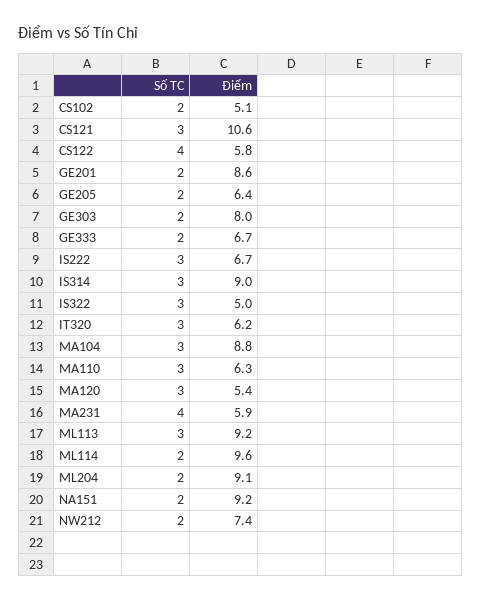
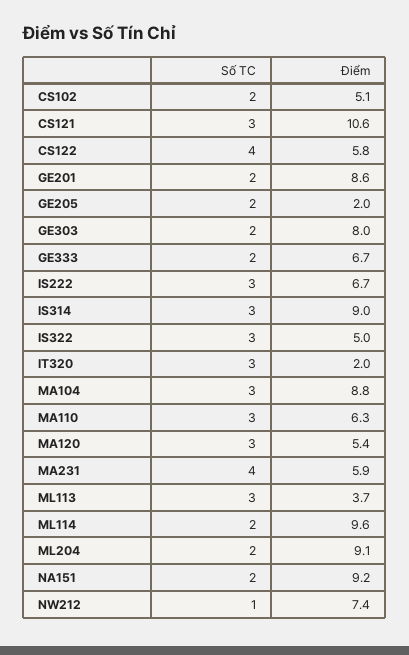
  {
    "Số TC": {
      "CS102": 2,
      "CS121": 3,
      "CS122": 4,
      "GE201": 2,
      "GE205": 2,
      "GE303": 2,
      "GE333": 2,
      "IS222": 3,
      "IS314": 3,
      "IS322": 3,
      "IT320": 3,
      "MA104": 3,
      "MA110": 3,
      "MA120": 3,
      "MA231": 4,
      "ML113": 3,
      "ML114": 2,
      "ML204": 2,
      "NA151": 2,
-     "NW212": 2
+     "NW212": 1
    },
    "Điểm": {
      "CS102": 5.1,
      "CS121": 10.6,
      "CS122": 5.8,
      "GE201": 8.6,
-     "GE205": 6.4,
+     "GE205": 2,
      "GE303": 8,
      "GE333": 6.7,
      "IS222": 6.7,
      "IS314": 9,
      "IS322": 5,
-     "IT320": 6.2,
+     "IT320": 2,
      "MA104": 8.8,
      "MA110": 6.3,
      "MA120": 5.4,
      "MA231": 5.9,
-     "ML113": 9.2,
+     "ML113": 3.7,
      "ML114": 9.6,
      "ML204": 9.1,
      "NA151": 9.2,
      "NW212": 7.4
    }
  }

